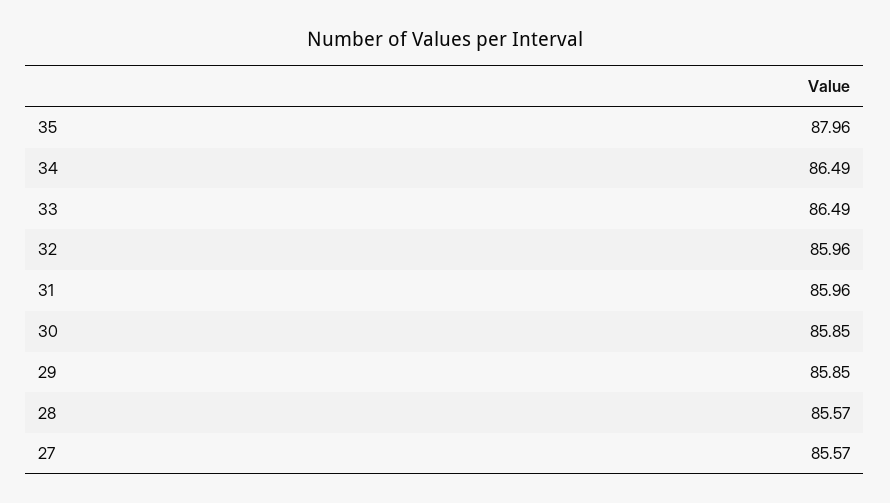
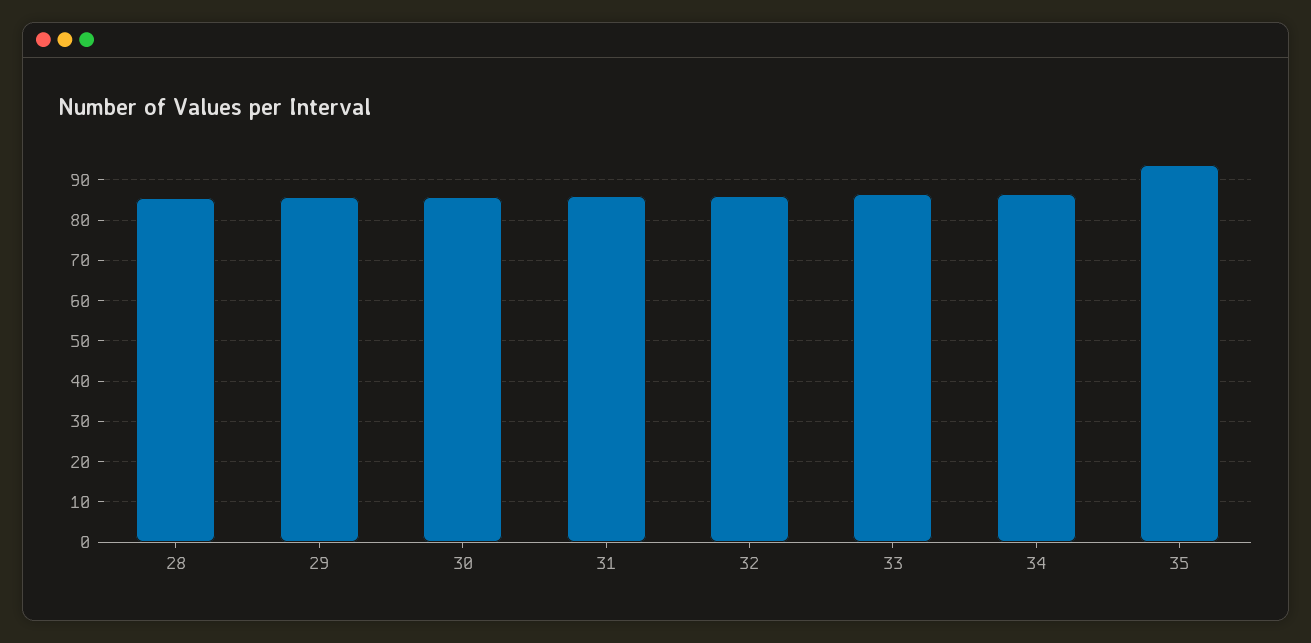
  {
-   "35": 87.96,
+   "35": 94,
    "34": 86.49,
    "33": 86.49,
    "32": 85.96,
    "31": 85.96,
    "30": 85.85,
    "29": 85.85,
-   "28": 85.57,
+   "28": 85.57
-   "27": 85.57
  }

